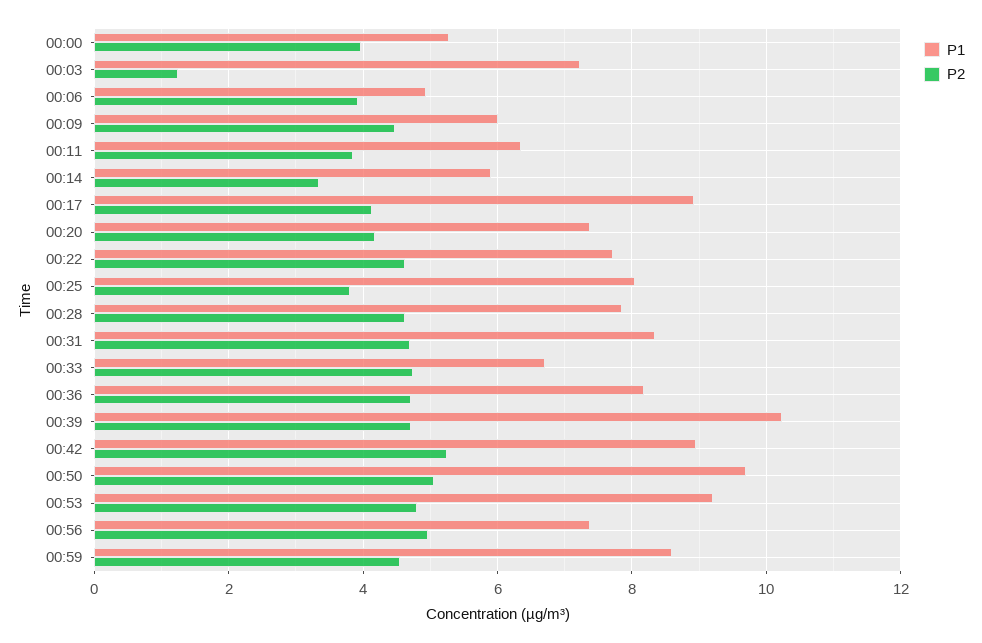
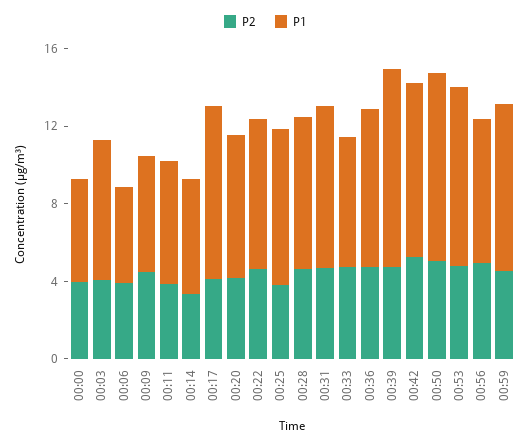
  {
    "P1": {
      "00:00": 5.2,
      "00:03": 7.2,
      "00:06": 5,
      "00:09": 6,
      "00:11": 6.4,
      "00:14": 6,
      "00:17": 9,
      "00:20": 7.4,
      "00:22": 7.8,
      "00:25": 8,
      "00:28": 7.8,
      "00:31": 8.4,
      "00:33": 6.8,
      "00:36": 8.2,
      "00:39": 10.2,
      "00:42": 9,
      "00:50": 9.8,
      "00:53": 9.2,
      "00:56": 7.4,
      "00:59": 8.6
    },
    "P2": {
      "00:00": 4,
-     "00:03": 1.2,
+     "00:03": 4,
      "00:06": 4,
      "00:09": 4.4,
      "00:11": 3.8,
      "00:14": 3.4,
      "00:17": 4.2,
      "00:20": 4.2,
      "00:22": 4.6,
      "00:25": 3.8,
      "00:28": 4.6,
      "00:31": 4.8,
      "00:33": 4.8,
      "00:36": 4.8,
      "00:39": 4.8,
      "00:42": 5.2,
      "00:50": 5,
      "00:53": 4.8,
      "00:56": 5,
      "00:59": 4.6
    }
  }

